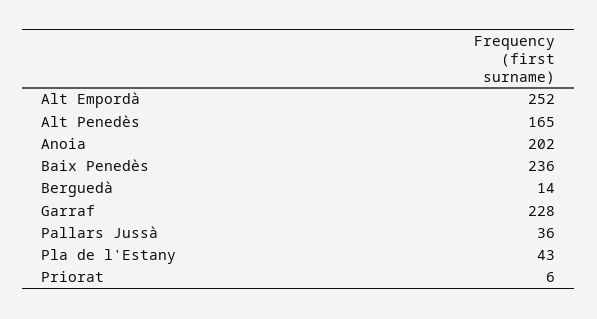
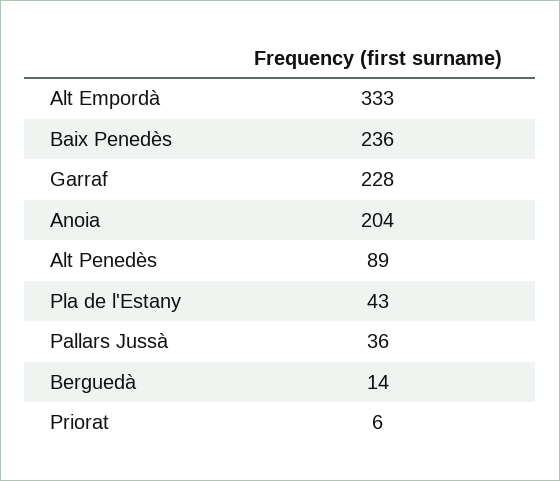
  {
-   "Alt Empordà": 252,
+   "Alt Empordà": 333,
-   "Alt Penedès": 165,
+   "Alt Penedès": 89,
-   "Anoia": 202,
+   "Anoia": 204,
    "Baix Penedès": 236,
    "Berguedà": 14,
    "Garraf": 228,
    "Pallars Jussà": 36,
    "Pla de l'Estany": 43,
    "Priorat": 6
  }

